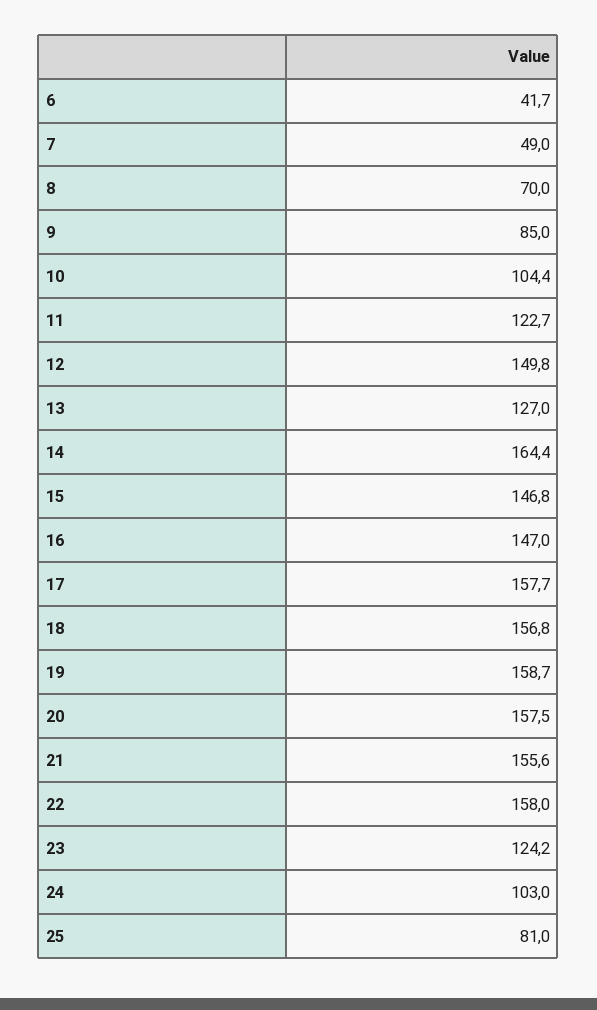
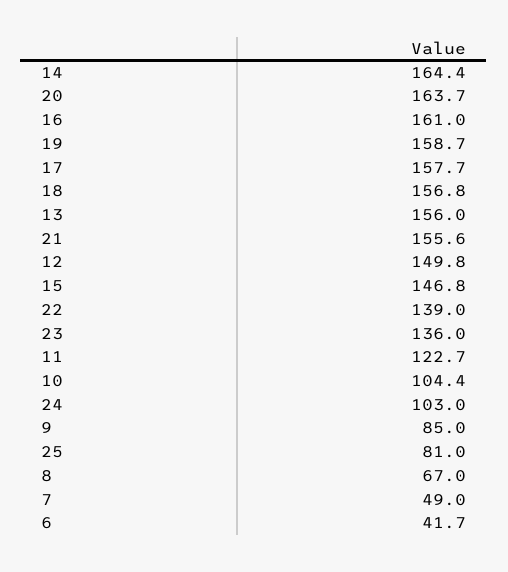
  {
    "6": 41.7,
    "7": 49,
-   "8": 70,
+   "8": 67,
    "9": 85,
    "10": 104.4,
    "11": 122.7,
    "12": 149.8,
-   "13": 127,
+   "13": 156,
    "14": 164.4,
    "15": 146.8,
-   "16": 147,
+   "16": 161,
    "17": 157.7,
    "18": 156.8,
    "19": 158.7,
-   "20": 157.5,
+   "20": 163.7,
    "21": 155.6,
-   "22": 158,
+   "22": 139,
-   "23": 124.2,
+   "23": 136,
    "24": 103,
    "25": 81
  }

